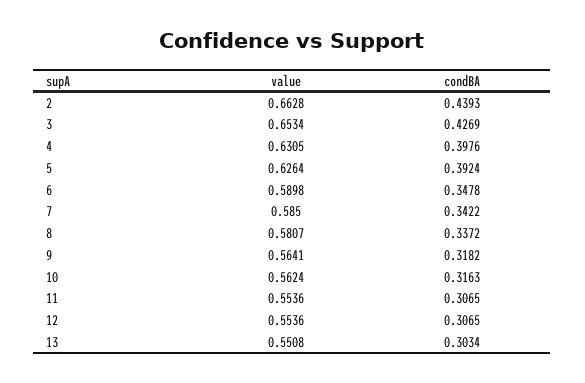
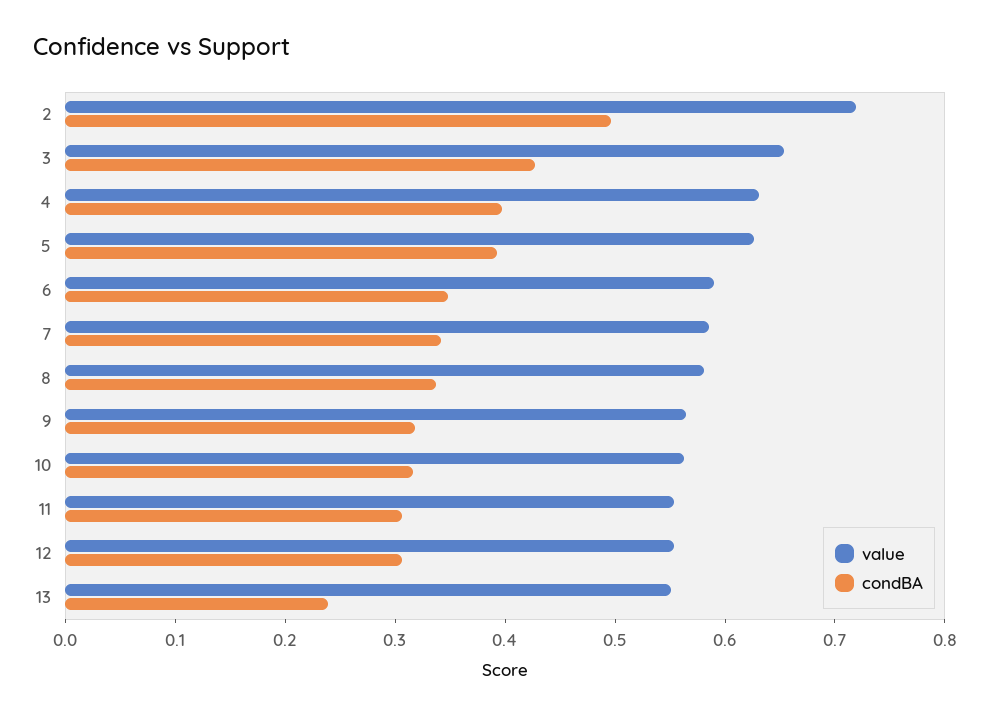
  {
    "value": {
-     "2": 0.6628,
+     "2": 0.72,
      "3": 0.6534,
      "4": 0.6305,
      "5": 0.6264,
      "6": 0.5898,
      "7": 0.585,
      "8": 0.5807,
      "9": 0.5641,
      "10": 0.5624,
      "11": 0.5536,
      "12": 0.5536,
      "13": 0.5508
    },
    "condBA": {
-     "2": 0.4393,
+     "2": 0.5,
      "3": 0.4269,
      "4": 0.3976,
      "5": 0.3924,
      "6": 0.3478,
      "7": 0.3422,
      "8": 0.3372,
      "9": 0.3182,
      "10": 0.3163,
      "11": 0.3065,
      "12": 0.3065,
-     "13": 0.3034
+     "13": 0.24
    }
  }

